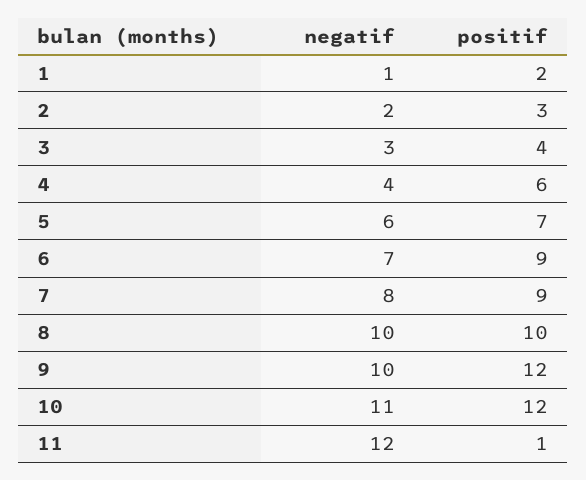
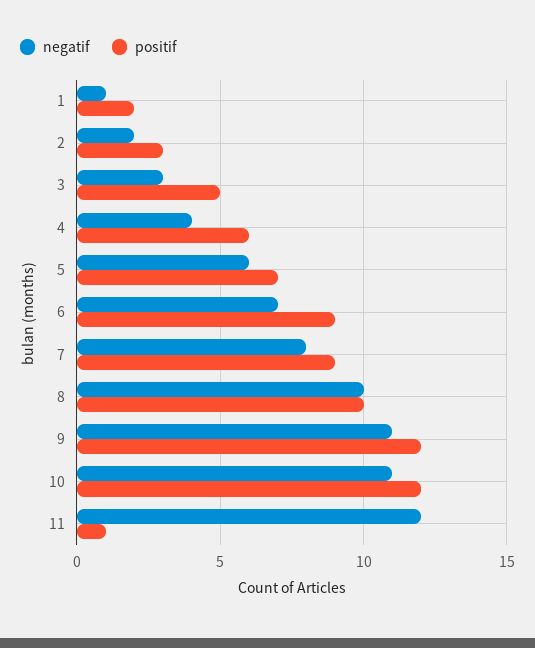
  {
    "negatif": {
      "1": 1,
      "2": 2,
      "3": 3,
      "4": 4,
      "5": 6,
      "6": 7,
      "7": 8,
      "8": 10,
-     "9": 10,
+     "9": 11,
      "10": 11,
      "11": 12
    },
    "positif": {
      "1": 2,
      "2": 3,
-     "3": 4,
+     "3": 5,
      "4": 6,
      "5": 7,
      "6": 9,
      "7": 9,
      "8": 10,
      "9": 12,
      "10": 12,
      "11": 1
    }
  }

